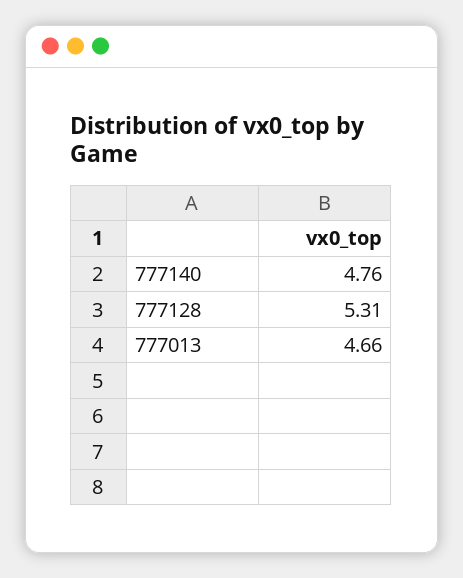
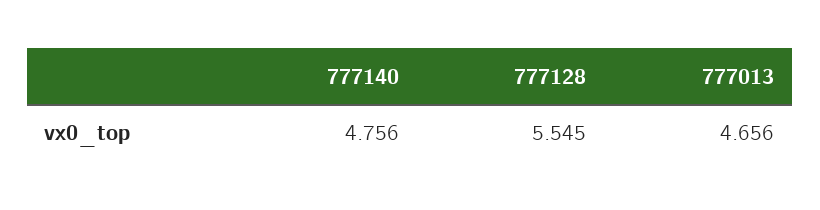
  {
    "777140": 4.756,
-   "777128": 5.31,
+   "777128": 5.545,
    "777013": 4.656
  }

